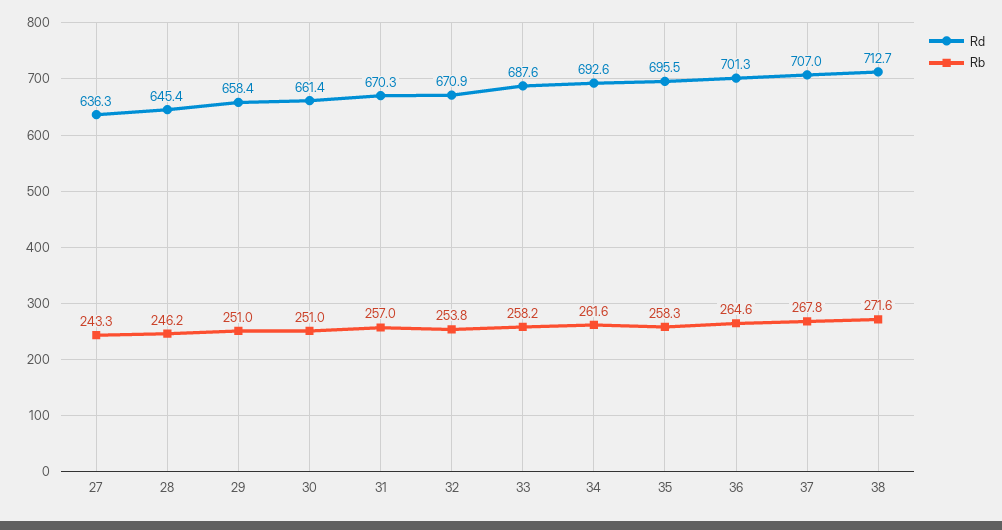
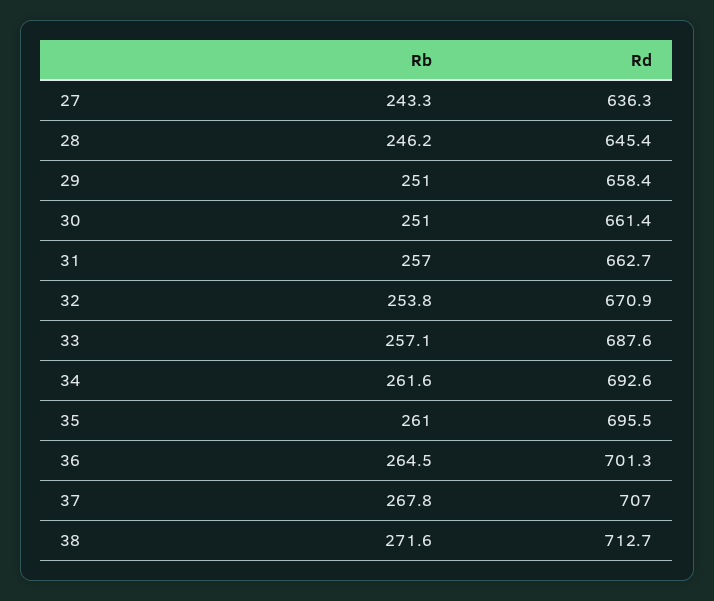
  {
    "Rd": {
      "27": 636.3,
      "28": 645.4,
      "29": 658.4,
      "30": 661.4,
-     "31": 670.3,
+     "31": 662.7,
      "32": 670.9,
      "33": 687.6,
      "34": 692.6,
      "35": 695.5,
      "36": 701.3,
      "37": 707,
      "38": 712.7
    },
    "Rb": {
      "27": 243.3,
      "28": 246.2,
      "29": 251,
      "30": 251,
      "31": 257,
      "32": 253.8,
-     "33": 258.2,
+     "33": 257.1,
      "34": 261.6,
-     "35": 258.3,
+     "35": 261,
-     "36": 264.6,
+     "36": 264.5,
      "37": 267.8,
      "38": 271.6
    }
  }

